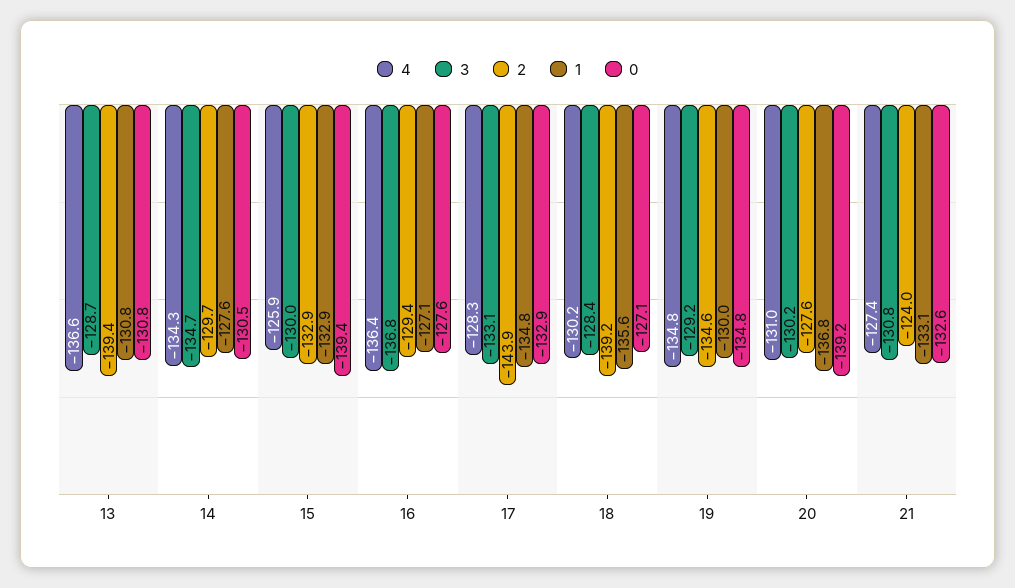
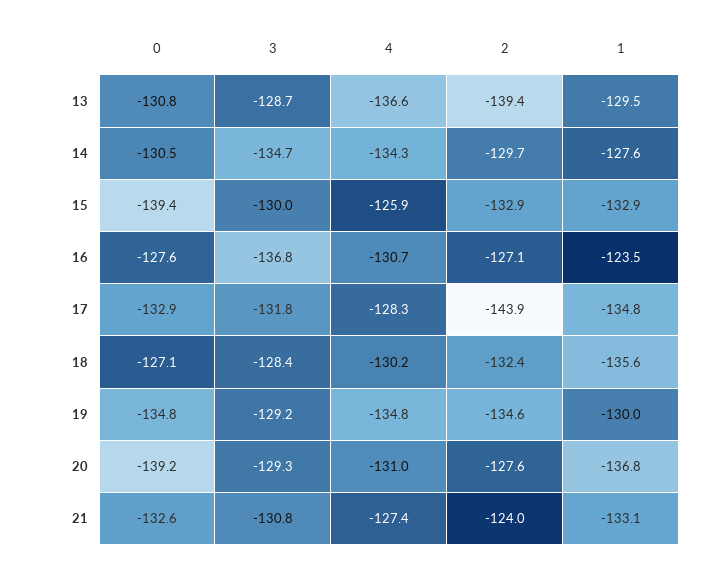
  {
    "4": {
      "13": -136.6,
      "14": -134.3,
      "15": -125.9,
-     "16": -136.4,
+     "16": -130.7,
      "17": -128.3,
      "18": -130.2,
      "19": -134.8,
      "20": -131,
      "21": -127.4
    },
    "3": {
      "13": -128.7,
      "14": -134.7,
      "15": -130,
      "16": -136.8,
-     "17": -133.1,
+     "17": -131.8,
      "18": -128.4,
      "19": -129.2,
-     "20": -130.2,
+     "20": -129.3,
      "21": -130.8
    },
    "2": {
      "13": -139.4,
      "14": -129.7,
      "15": -132.9,
-     "16": -129.4,
+     "16": -127.1,
      "17": -143.9,
-     "18": -139.2,
+     "18": -132.4,
      "19": -134.6,
      "20": -127.6,
      "21": -124
    },
    "1": {
-     "13": -130.8,
+     "13": -129.5,
      "14": -127.6,
      "15": -132.9,
-     "16": -127.1,
+     "16": -123.5,
      "17": -134.8,
      "18": -135.6,
      "19": -130,
      "20": -136.8,
      "21": -133.1
    },
    "0": {
      "13": -130.8,
      "14": -130.5,
      "15": -139.4,
      "16": -127.6,
      "17": -132.9,
      "18": -127.1,
      "19": -134.8,
      "20": -139.2,
      "21": -132.6
    }
  }

